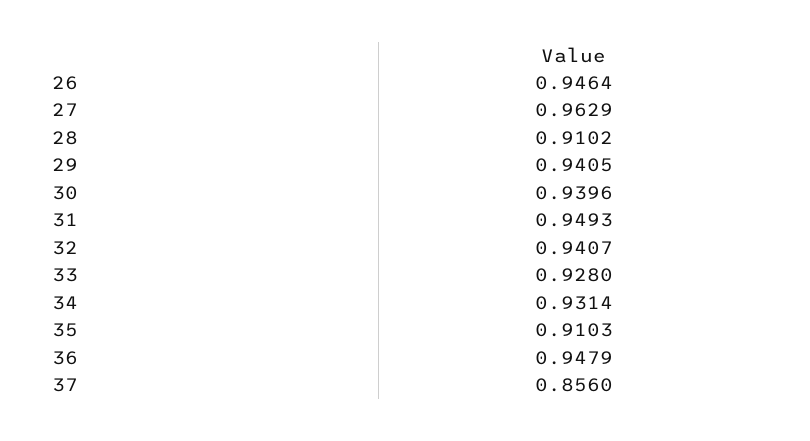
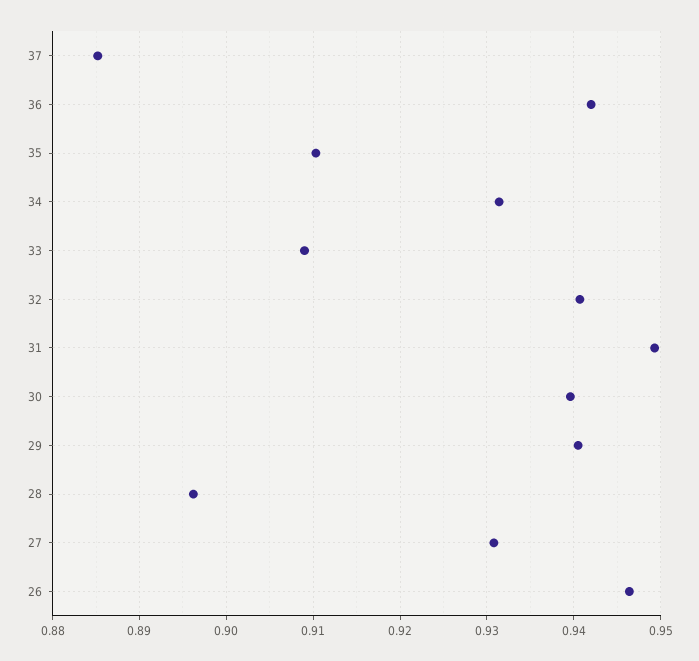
  {
    "26": 0.9464,
-   "27": 0.9629,
+   "27": 0.931,
-   "28": 0.9102,
+   "28": 0.896,
    "29": 0.9405,
    "30": 0.9396,
    "31": 0.9493,
    "32": 0.9407,
-   "33": 0.928,
+   "33": 0.909,
    "34": 0.9314,
    "35": 0.9103,
-   "36": 0.9479,
+   "36": 0.942,
-   "37": 0.856
+   "37": 0.885
  }

